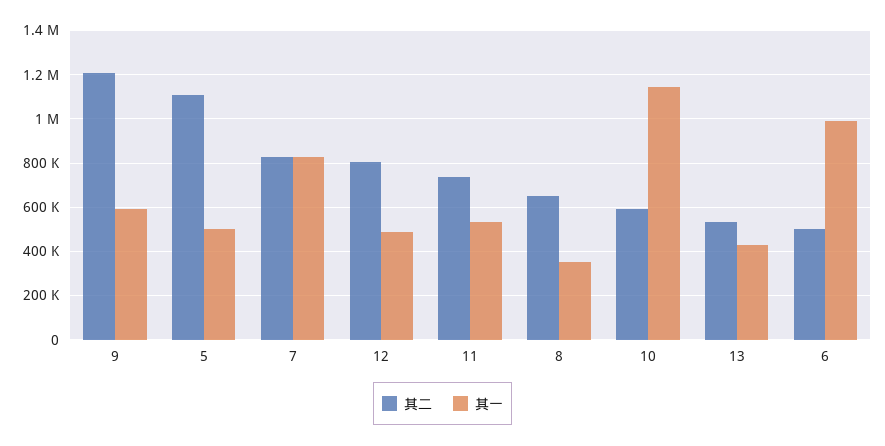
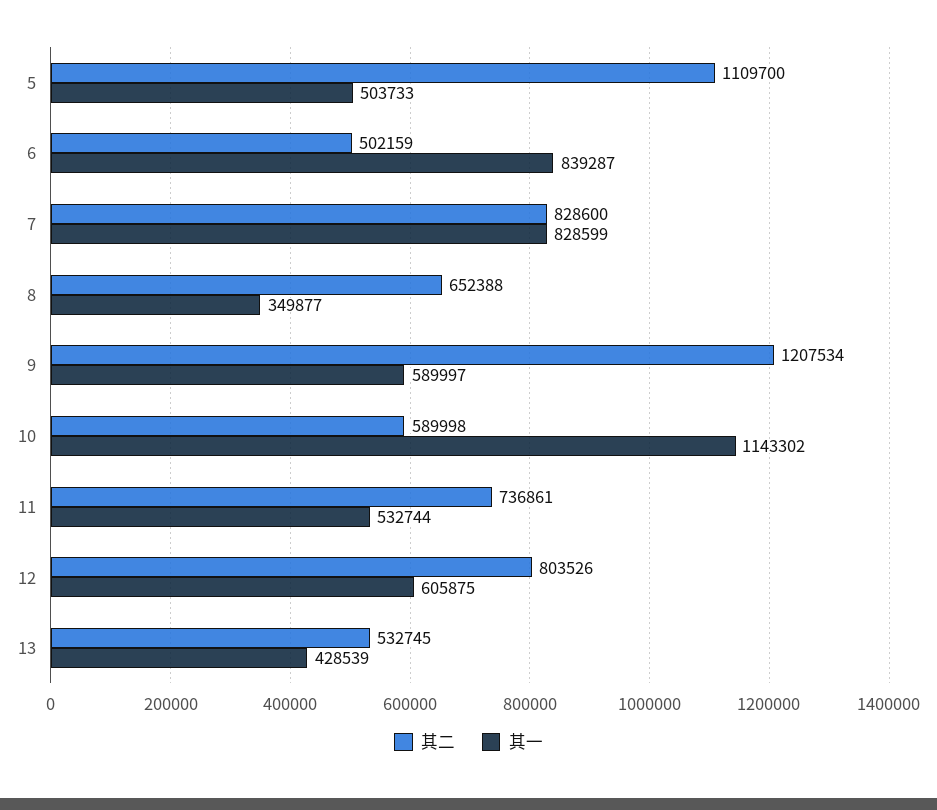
  {
    "其二": {
      "9": 1207534,
      "5": 1109700,
      "7": 828600,
      "12": 803526,
      "11": 736861,
      "8": 652388,
      "10": 589998,
      "13": 532745,
      "6": 502159
    },
    "其一": {
      "9": 589997,
      "5": 503733,
      "7": 828599,
-     "12": 500000,
+     "12": 605875,
      "11": 532744,
      "8": 349877,
      "10": 1143302,
      "13": 428539,
-     "6": 1000000
+     "6": 839287
    }
  }

